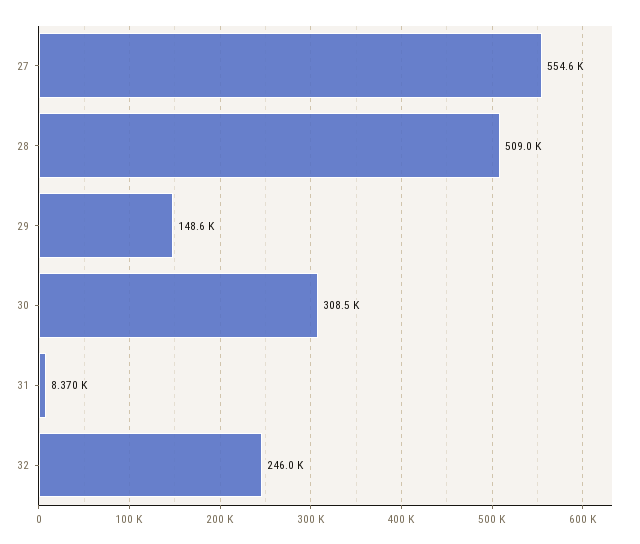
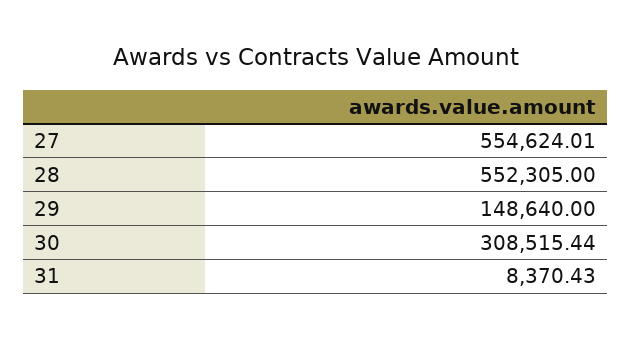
  {
    "27": 554624.01,
-   "28": 509000,
+   "28": 552305,
    "29": 148640,
    "30": 308515.44,
-   "31": 8370.43,
+   "31": 8370.43
-   "32": 246000
  }

